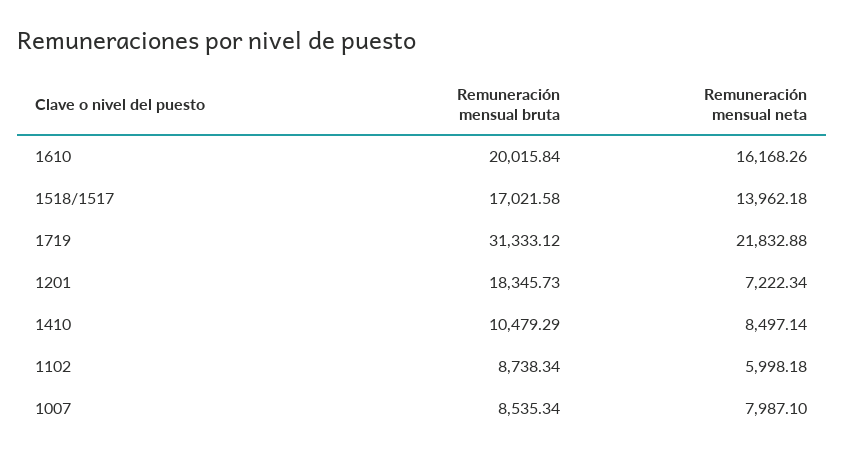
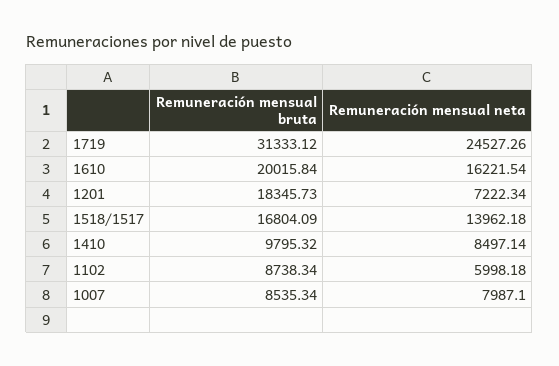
  {
    "Remuneración mensual bruta": {
      "1610": 20015.84,
-     "1518/1517": 17021.58,
+     "1518/1517": 16804.09,
      "1719": 31333.12,
      "1201": 18345.73,
-     "1410": 10479.29,
+     "1410": 9795.32,
      "1102": 8738.34,
      "1007": 8535.34
    },
    "Remuneración mensual neta": {
-     "1610": 16168.26,
+     "1610": 16221.54,
      "1518/1517": 13962.18,
-     "1719": 21832.88,
+     "1719": 24527.26,
      "1201": 7222.34,
      "1410": 8497.14,
      "1102": 5998.18,
      "1007": 7987.1
    }
  }

